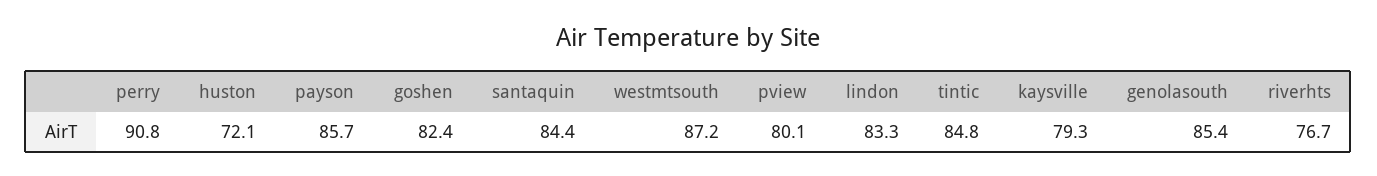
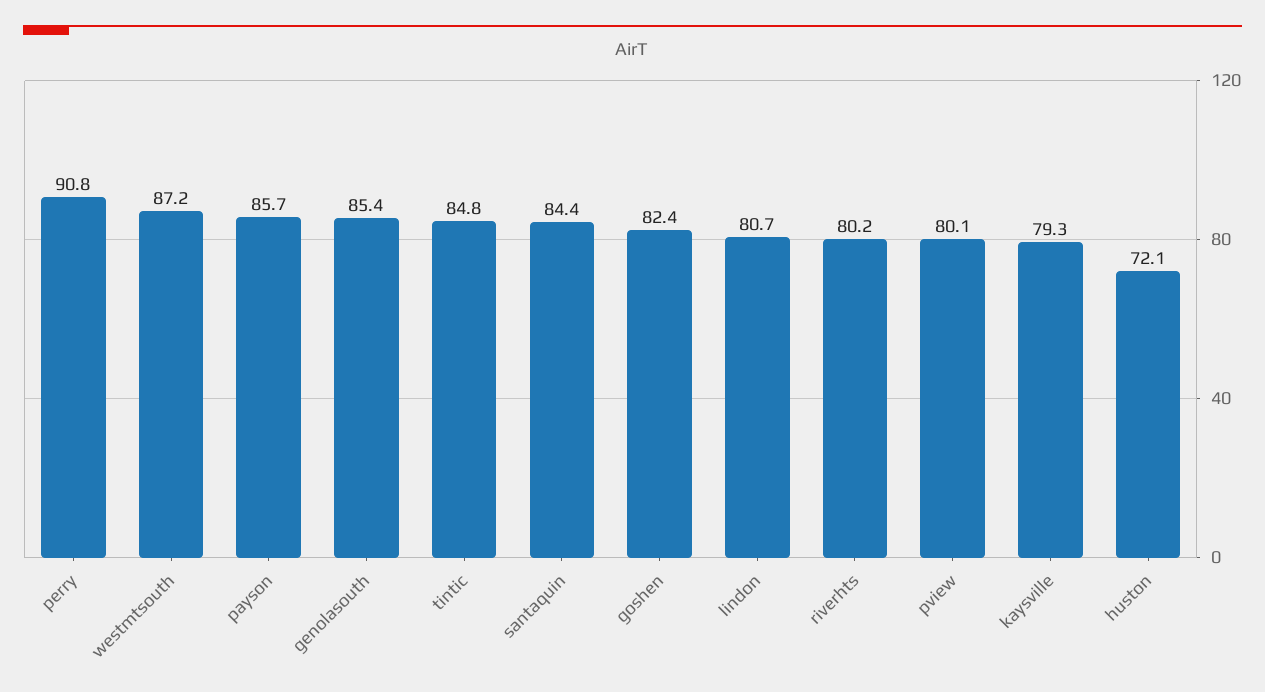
  {
    "perry": 90.8,
    "huston": 72.1,
    "payson": 85.7,
    "goshen": 82.4,
    "santaquin": 84.4,
    "westmtsouth": 87.2,
    "pview": 80.1,
-   "lindon": 83.3,
+   "lindon": 80.7,
    "tintic": 84.8,
    "kaysville": 79.3,
    "genolasouth": 85.4,
-   "riverhts": 76.7
+   "riverhts": 80.2
  }

